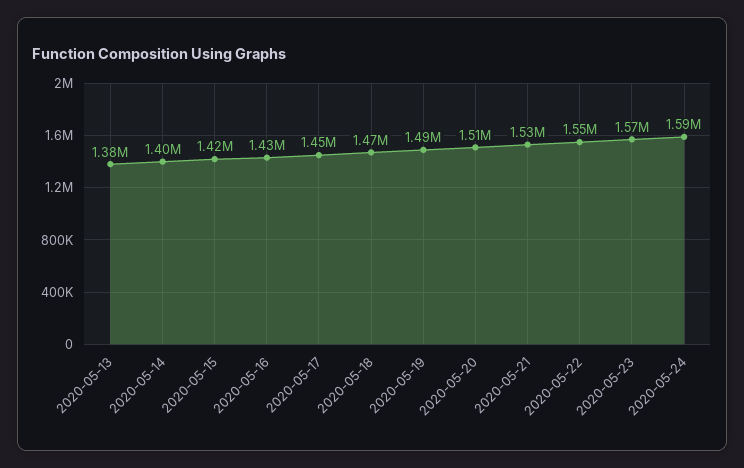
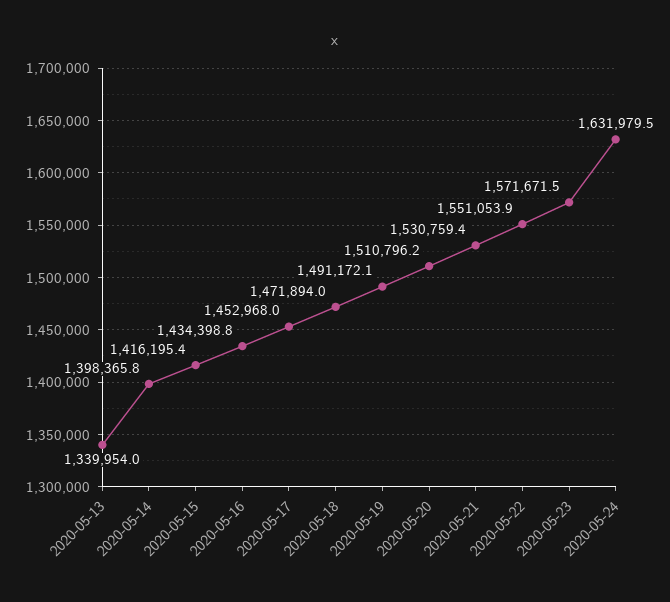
  {
-   "2020-05-13": 1380000,
+   "2020-05-13": 1339954,
    "2020-05-14": 1398365.8,
    "2020-05-15": 1416195.4,
    "2020-05-16": 1434398.8,
    "2020-05-17": 1452968,
    "2020-05-18": 1471894,
    "2020-05-19": 1491172.1,
    "2020-05-20": 1510796.2,
    "2020-05-21": 1530759.4,
    "2020-05-22": 1551053.9,
    "2020-05-23": 1571671.5,
-   "2020-05-24": 1590000
+   "2020-05-24": 1631979.5
  }

